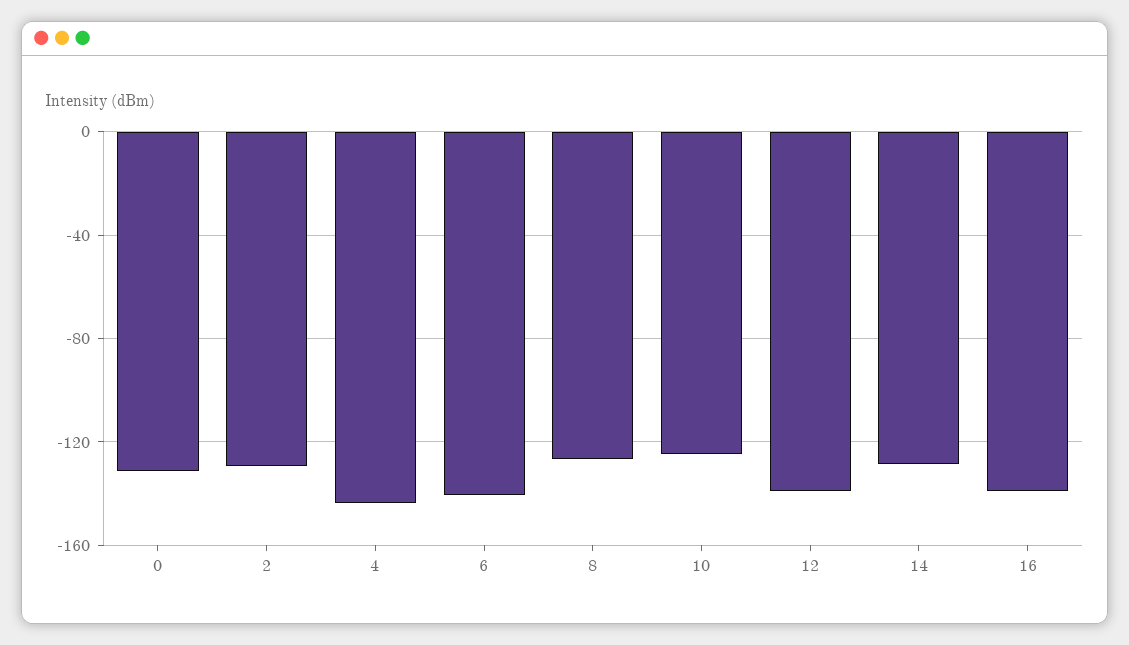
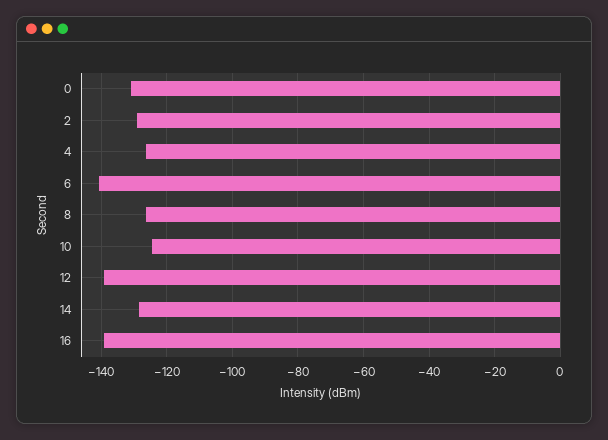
  {
    "0": -132,
    "2": -130,
-   "4": -145,
+   "4": -126,
    "6": -140,
    "8": -126,
    "10": -124,
    "12": -140,
    "14": -128,
    "16": -140
  }

